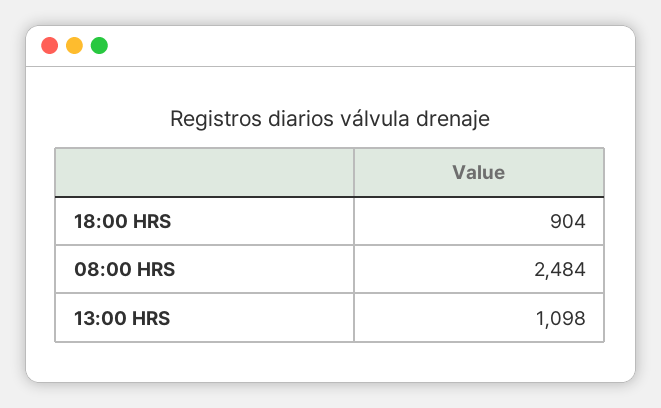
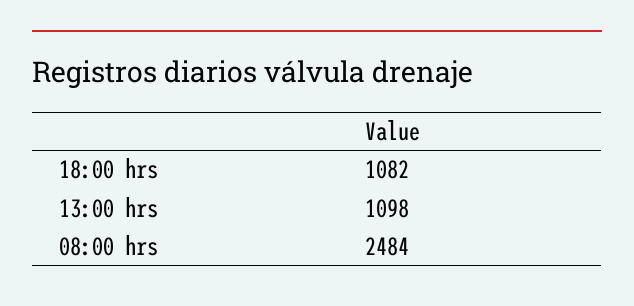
  {
-   "18:00 HRS": 904,
+   "18:00 HRS": 1082,
    "08:00 HRS": 2484,
    "13:00 HRS": 1098
  }

